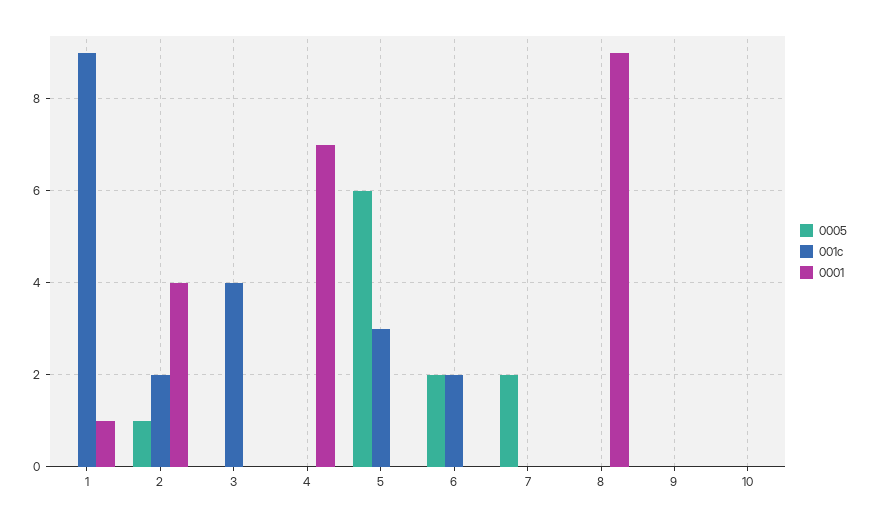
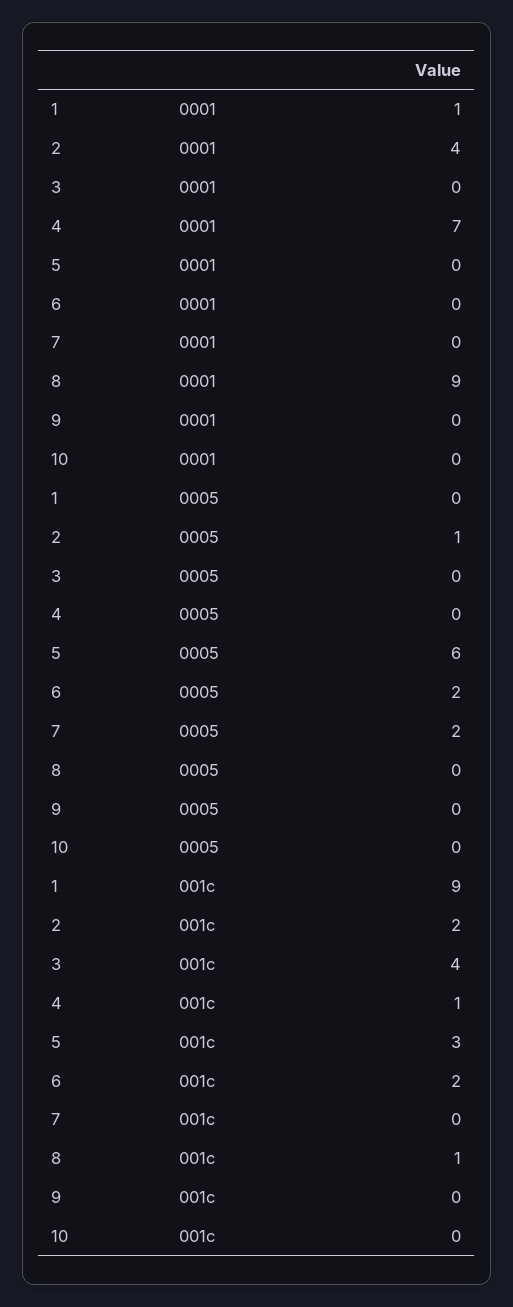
  {
    "0005": {
      "1": 0,
      "2": 1,
      "3": 0,
      "4": 0,
      "5": 6,
      "6": 2,
      "7": 2,
      "8": 0,
      "9": 0,
      "10": 0
    },
    "001c": {
      "1": 9,
      "2": 2,
      "3": 4,
-     "4": 0,
+     "4": 1,
      "5": 3,
      "6": 2,
      "7": 0,
-     "8": 0,
+     "8": 1,
      "9": 0,
      "10": 0
    },
    "0001": {
      "1": 1,
      "2": 4,
      "3": 0,
      "4": 7,
      "5": 0,
      "6": 0,
      "7": 0,
      "8": 9,
      "9": 0,
      "10": 0
    }
  }

